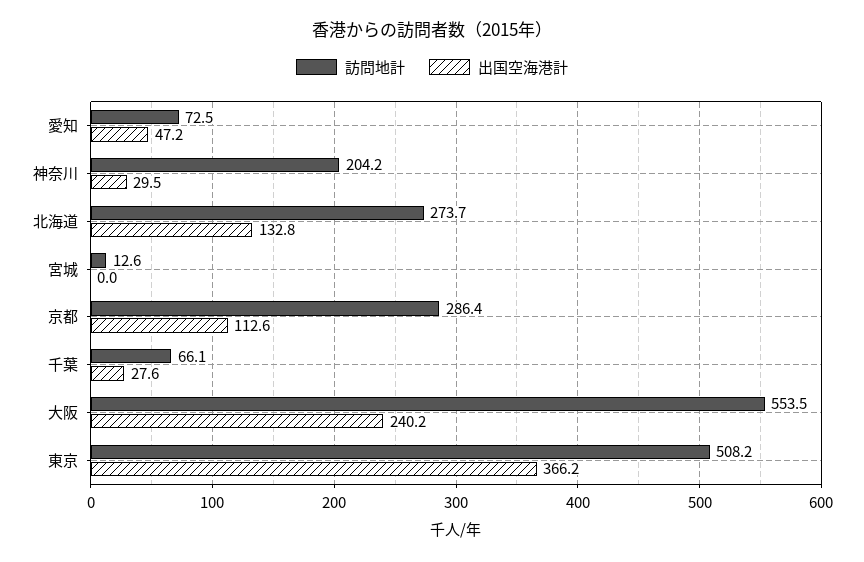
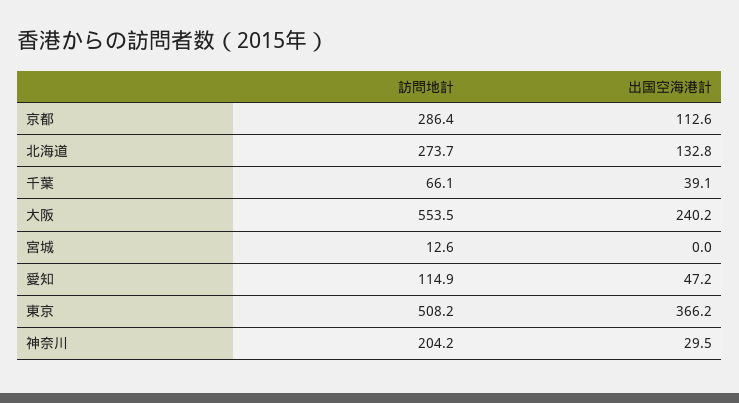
  {
    "訪問地計": {
-     "愛知": 72.5,
+     "愛知": 114.9,
      "神奈川": 204.2,
      "北海道": 273.7,
      "宮城": 12.6,
      "京都": 286.4,
      "千葉": 66.1,
      "大阪": 553.5,
      "東京": 508.2
    },
    "出国空海港計": {
      "愛知": 47.2,
      "神奈川": 29.5,
      "北海道": 132.8,
      "宮城": 0,
      "京都": 112.6,
-     "千葉": 27.6,
+     "千葉": 39.1,
      "大阪": 240.2,
      "東京": 366.2
    }
  }

